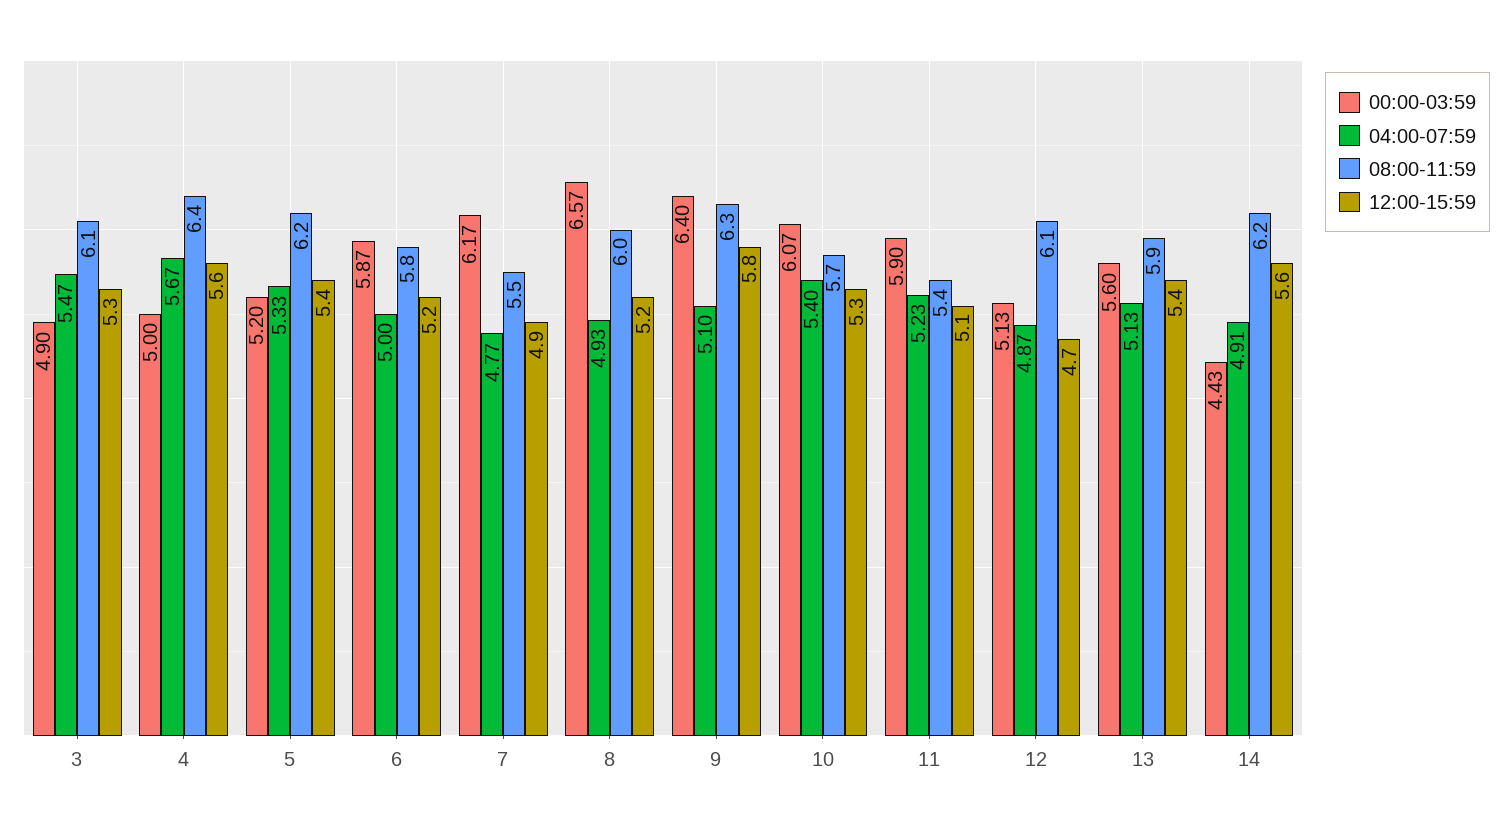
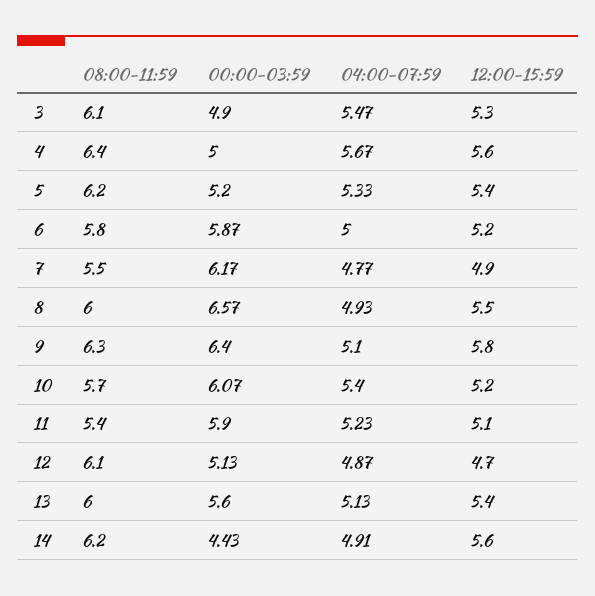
  {
    "00:00-03:59": {
      "3": 4.9,
      "4": 5,
      "5": 5.2,
      "6": 5.87,
      "7": 6.17,
      "8": 6.57,
      "9": 6.4,
      "10": 6.07,
      "11": 5.9,
      "12": 5.13,
      "13": 5.6,
      "14": 4.43
    },
    "04:00-07:59": {
      "3": 5.47,
      "4": 5.67,
      "5": 5.33,
      "6": 5,
      "7": 4.77,
      "8": 4.93,
      "9": 5.1,
      "10": 5.4,
      "11": 5.23,
      "12": 4.87,
      "13": 5.13,
      "14": 4.91
    },
    "08:00-11:59": {
      "3": 6.1,
      "4": 6.4,
      "5": 6.2,
      "6": 5.8,
      "7": 5.5,
      "8": 6,
      "9": 6.3,
      "10": 5.7,
      "11": 5.4,
      "12": 6.1,
-     "13": 5.9,
+     "13": 6,
      "14": 6.2
    },
    "12:00-15:59": {
      "3": 5.3,
      "4": 5.6,
      "5": 5.4,
      "6": 5.2,
      "7": 4.9,
-     "8": 5.2,
+     "8": 5.5,
      "9": 5.8,
-     "10": 5.3,
+     "10": 5.2,
      "11": 5.1,
      "12": 4.7,
      "13": 5.4,
      "14": 5.6
    }
  }

